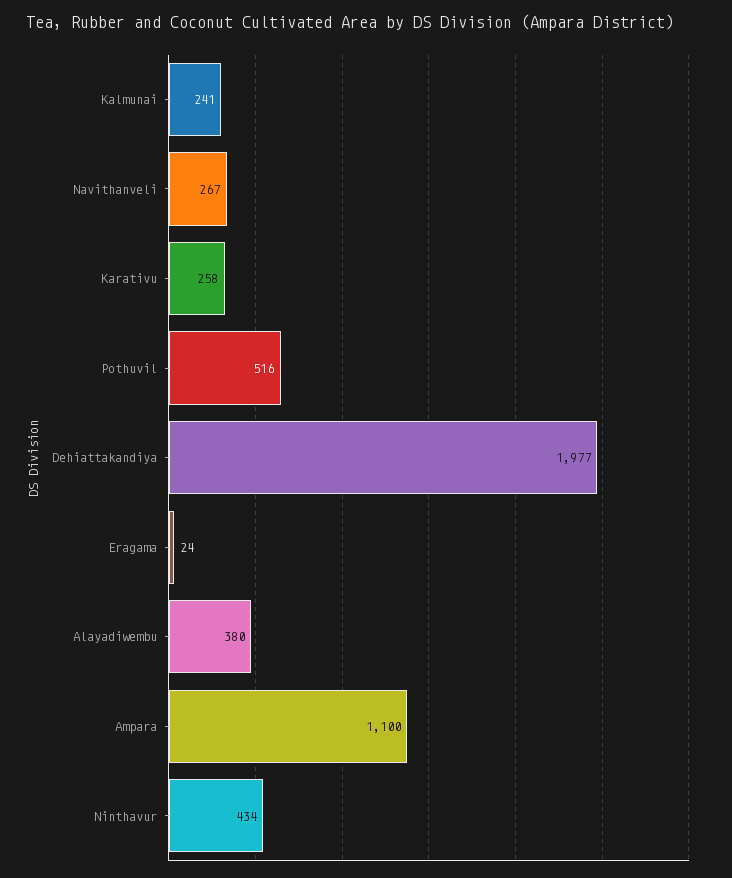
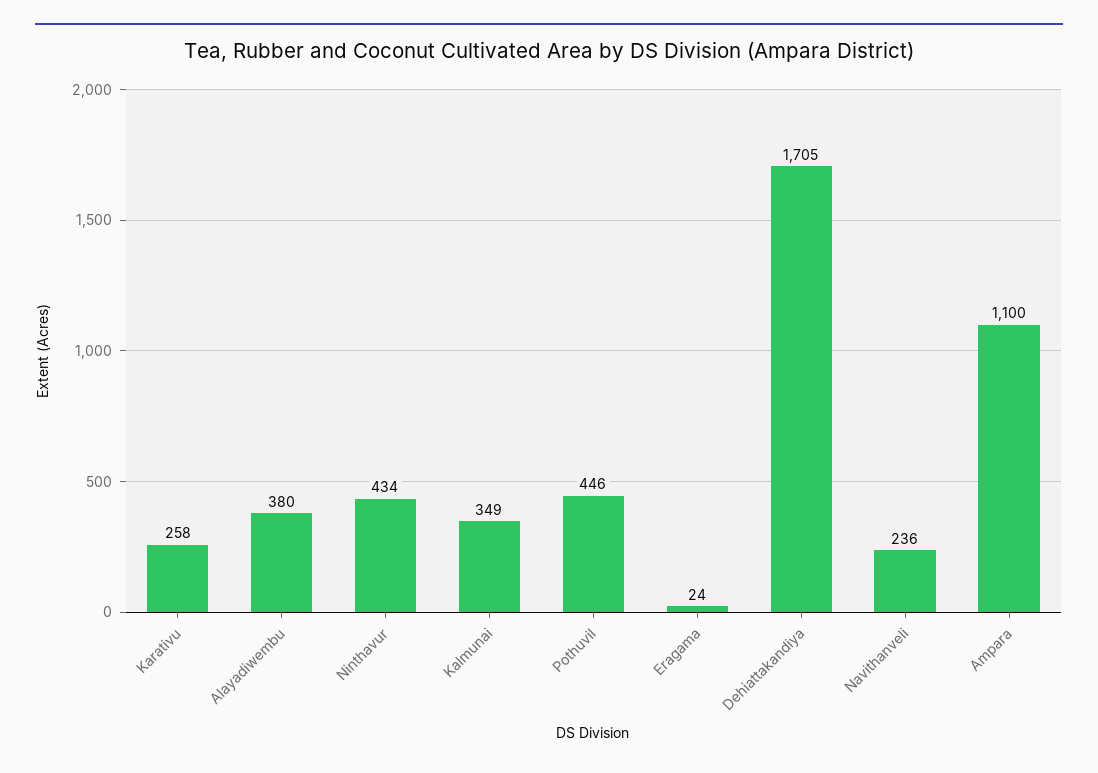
  {
-   "Kalmunai": 241,
+   "Kalmunai": 349,
-   "Navithanveli": 267,
+   "Navithanveli": 236,
    "Karativu": 258,
-   "Pothuvil": 516,
+   "Pothuvil": 446,
-   "Dehiattakandiya": 1977,
+   "Dehiattakandiya": 1705,
    "Eragama": 24,
    "Alayadiwembu": 380,
    "Ampara": 1100,
    "Ninthavur": 434
  }

